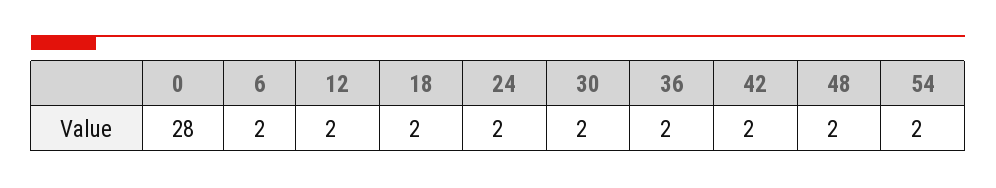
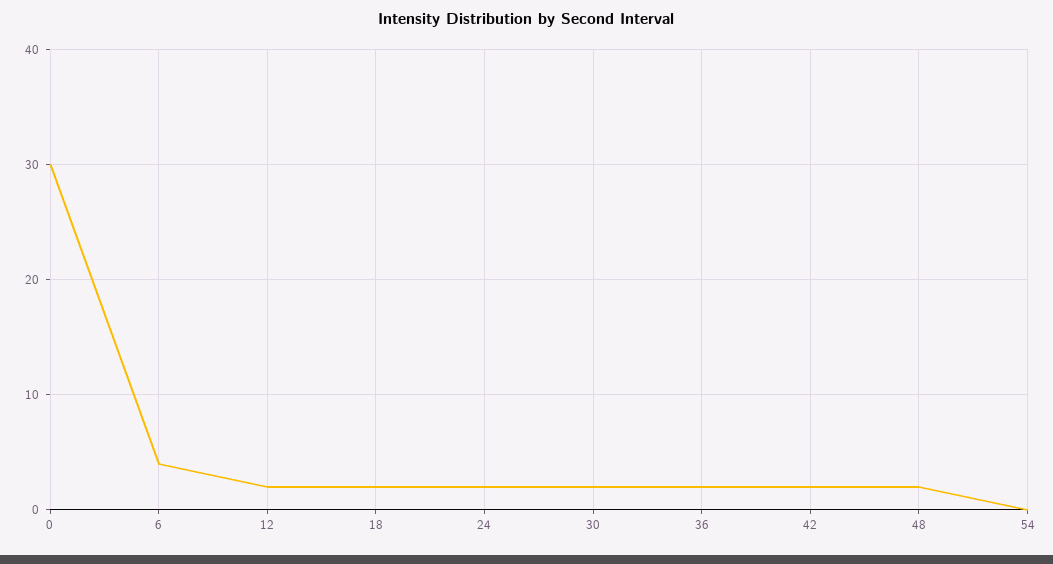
  {
-   "0": 28,
+   "0": 30,
-   "6": 2,
+   "6": 4,
    "12": 2,
    "18": 2,
    "24": 2,
    "30": 2,
    "36": 2,
    "42": 2,
    "48": 2,
-   "54": 2
+   "54": 0
  }

